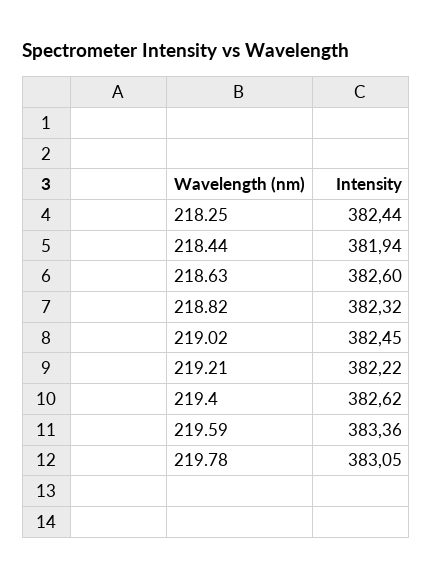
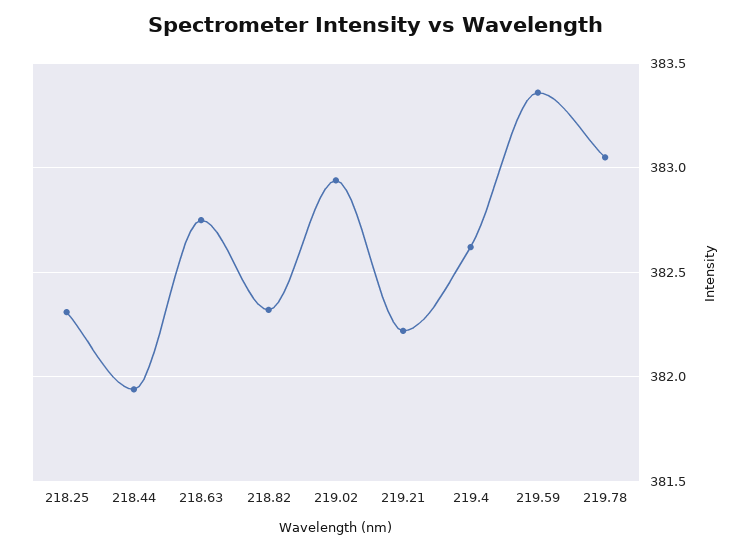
  {
-   "218.25": 382.44,
+   "218.25": 382.3,
    "218.44": 381.94,
-   "218.63": 382.6,
+   "218.63": 382.75,
    "218.82": 382.32,
-   "219.02": 382.45,
+   "219.02": 382.95,
    "219.21": 382.22,
    "219.4": 382.62,
    "219.59": 383.36,
    "219.78": 383.05
  }

